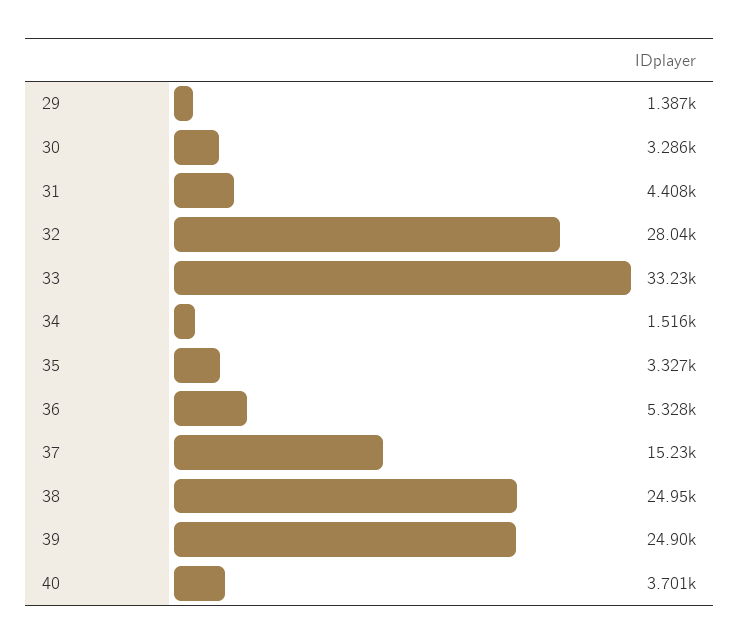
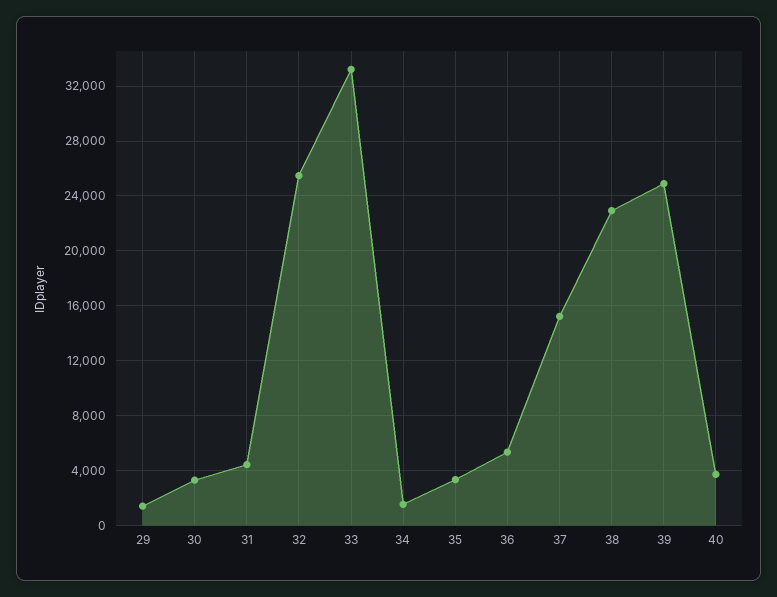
  {
    "29": 1387,
    "30": 3286,
    "31": 4408,
-   "32": 28040,
+   "32": 25500,
    "33": 33230,
    "34": 1516,
    "35": 3327,
    "36": 5328,
    "37": 15230,
-   "38": 24950,
+   "38": 23000,
    "39": 24900,
    "40": 3701
  }

